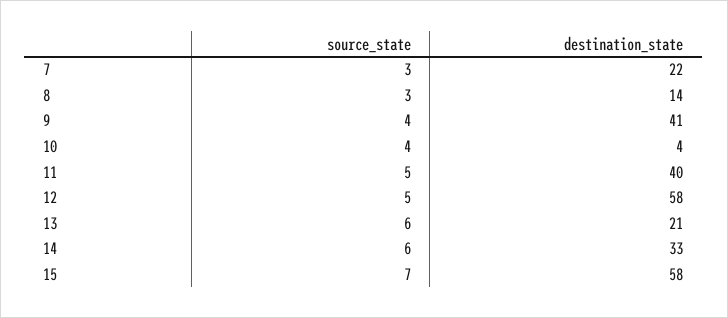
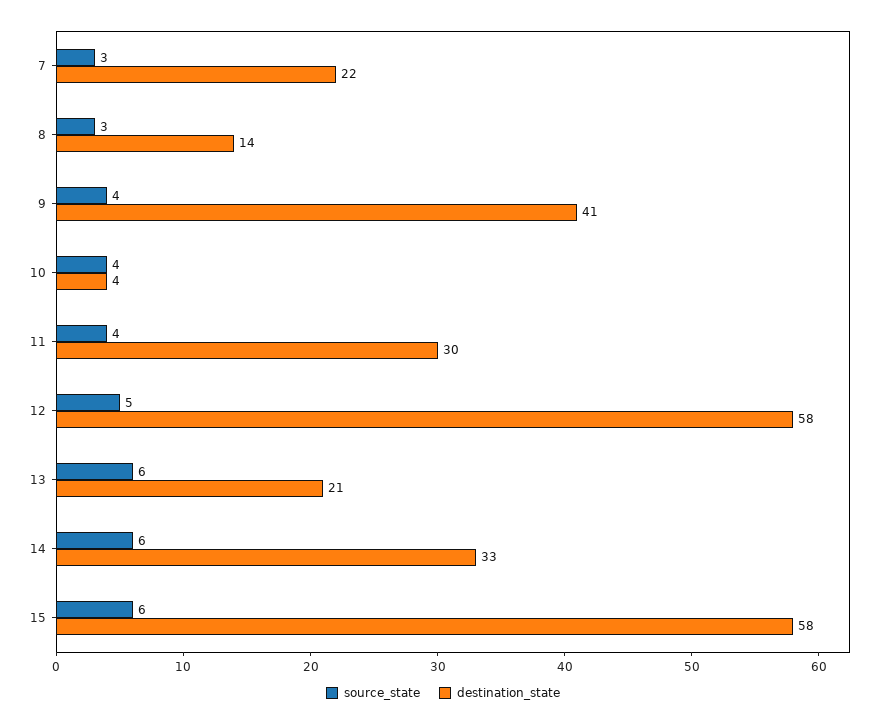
  {
    "source_state": {
      "7": 3,
      "8": 3,
      "9": 4,
      "10": 4,
-     "11": 5,
+     "11": 4,
      "12": 5,
      "13": 6,
      "14": 6,
-     "15": 7
+     "15": 6
    },
    "destination_state": {
      "7": 22,
      "8": 14,
      "9": 41,
      "10": 4,
-     "11": 40,
+     "11": 30,
      "12": 58,
      "13": 21,
      "14": 33,
      "15": 58
    }
  }

